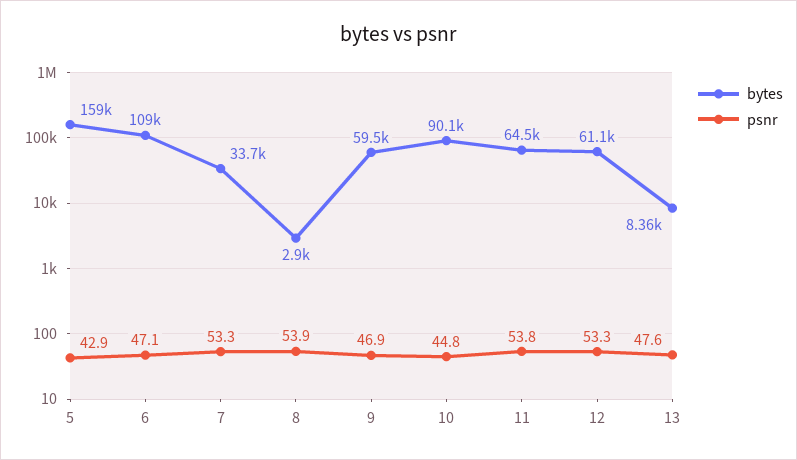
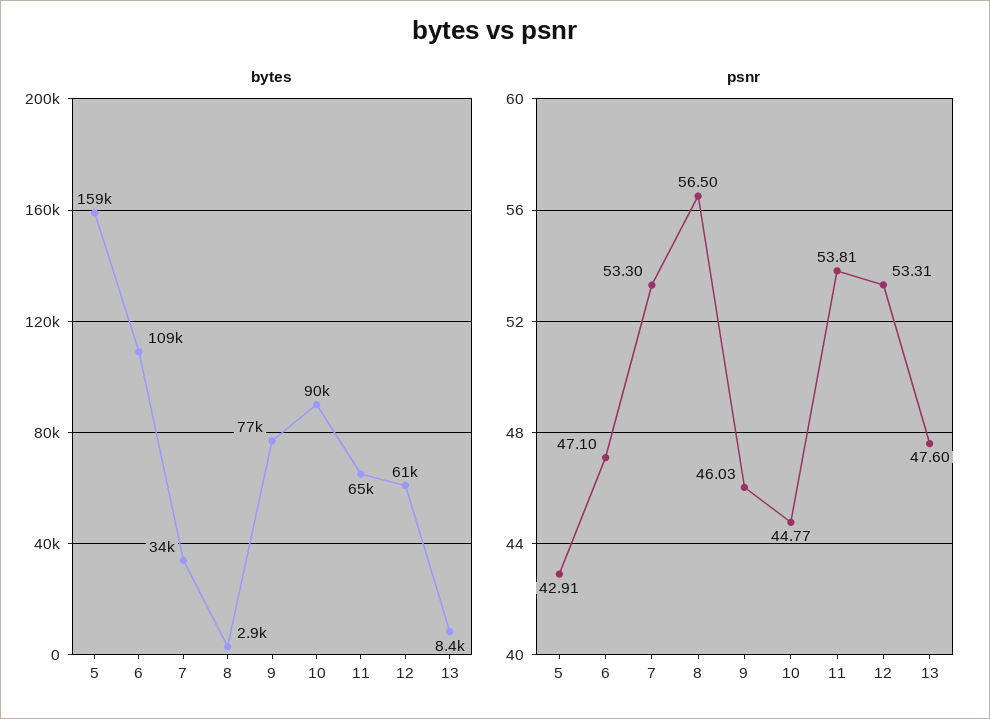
  {
    "bytes": {
      "5": 159000,
      "6": 109000,
      "7": 33700,
      "8": 2900,
-     "9": 59500,
+     "9": 77000,
      "10": 90100,
      "11": 64500,
      "12": 61100,
      "13": 8360
    },
    "psnr": {
      "5": 42.91,
      "6": 47.1,
      "7": 53.3,
-     "8": 53.9,
+     "8": 56.5,
-     "9": 46.9,
+     "9": 46.03,
      "10": 44.77,
      "11": 53.81,
      "12": 53.31,
      "13": 47.6
    }
  }

